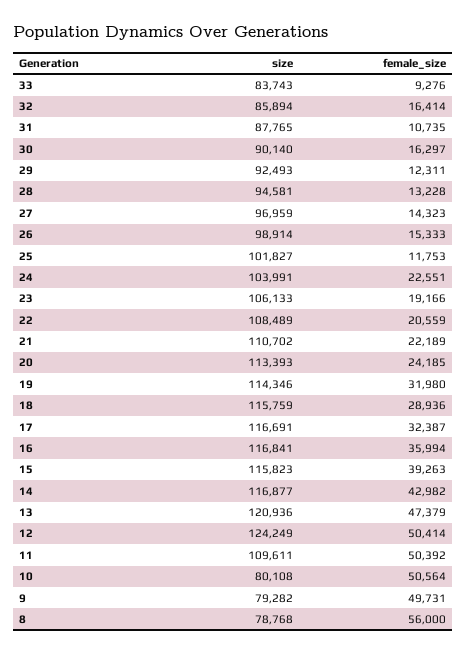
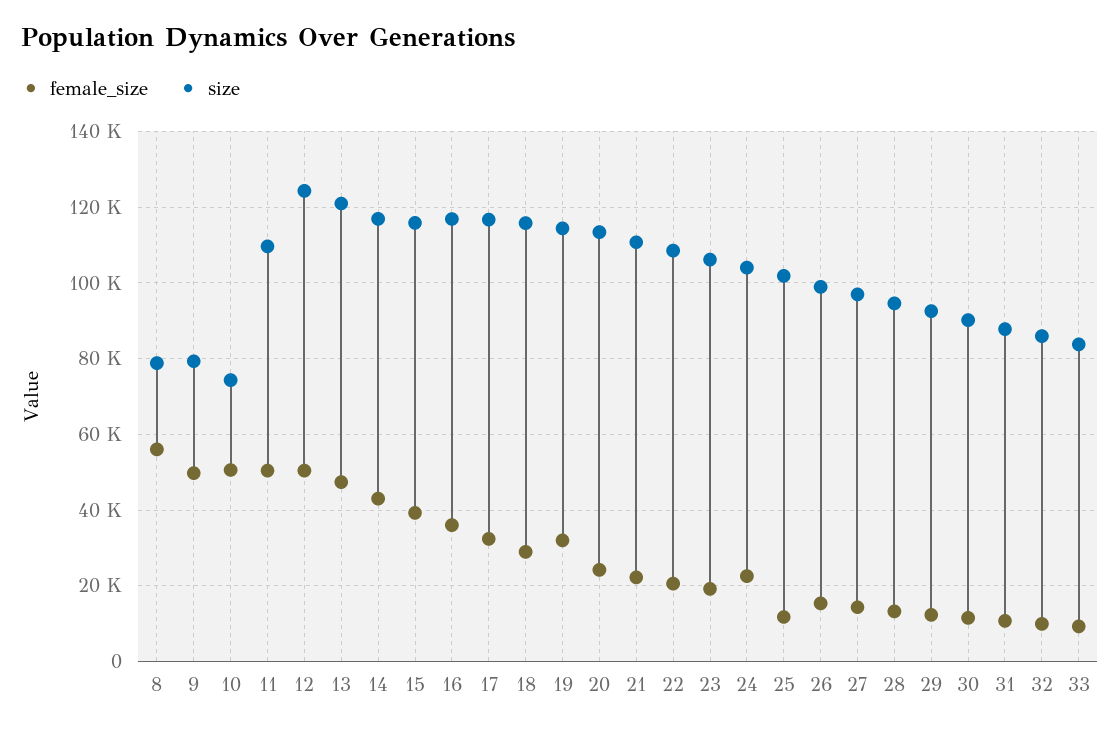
  {
    "size": {
      "33": 83743,
      "32": 85894,
      "31": 87765,
      "30": 90140,
      "29": 92493,
      "28": 94581,
      "27": 96959,
      "26": 98914,
      "25": 101827,
      "24": 103991,
      "23": 106133,
      "22": 108489,
      "21": 110702,
      "20": 113393,
      "19": 114346,
      "18": 115759,
      "17": 116691,
      "16": 116841,
      "15": 115823,
      "14": 116877,
      "13": 120936,
      "12": 124249,
      "11": 109611,
-     "10": 80108,
+     "10": 74000,
      "9": 79282,
      "8": 78768
    },
    "female_size": {
      "33": 9276,
-     "32": 16414,
+     "32": 10000,
      "31": 10735,
-     "30": 16297,
+     "30": 12000,
      "29": 12311,
      "28": 13228,
      "27": 14323,
      "26": 15333,
      "25": 11753,
      "24": 22551,
      "23": 19166,
      "22": 20559,
      "21": 22189,
      "20": 24185,
      "19": 31980,
      "18": 28936,
      "17": 32387,
      "16": 35994,
      "15": 39263,
      "14": 42982,
      "13": 47379,
      "12": 50414,
      "11": 50392,
      "10": 50564,
      "9": 49731,
      "8": 56000
    }
  }

